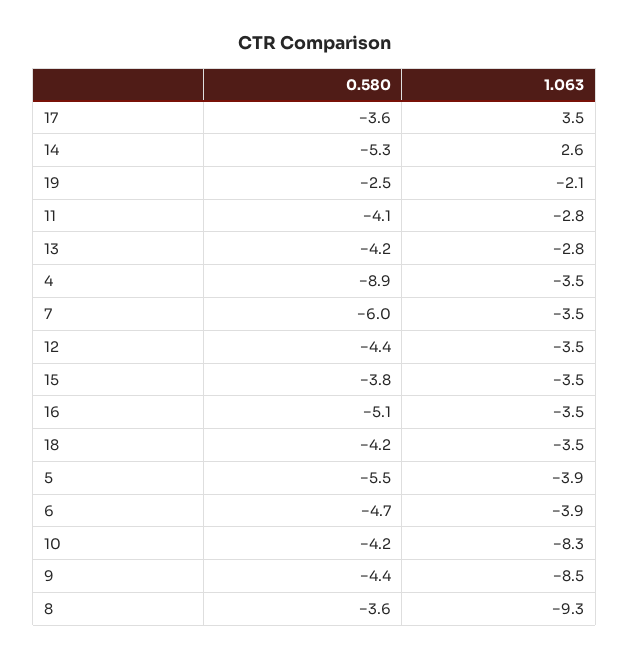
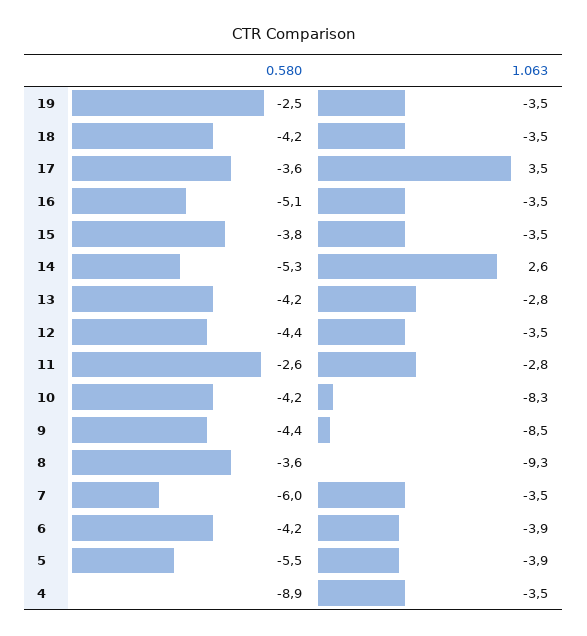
  {
    "0.580": {
      "17": -3.6,
      "14": -5.3,
      "19": -2.5,
-     "11": -4.1,
+     "11": -2.6,
      "13": -4.2,
      "4": -8.9,
      "7": -6,
      "12": -4.4,
      "15": -3.8,
      "16": -5.1,
      "18": -4.2,
      "5": -5.5,
-     "6": -4.7,
+     "6": -4.2,
      "10": -4.2,
      "9": -4.4,
      "8": -3.6
    },
    "1.063": {
      "17": 3.5,
      "14": 2.6,
-     "19": -2.1,
+     "19": -3.5,
      "11": -2.8,
      "13": -2.8,
      "4": -3.5,
      "7": -3.5,
      "12": -3.5,
      "15": -3.5,
      "16": -3.5,
      "18": -3.5,
      "5": -3.9,
      "6": -3.9,
      "10": -8.3,
      "9": -8.5,
      "8": -9.3
    }
  }

